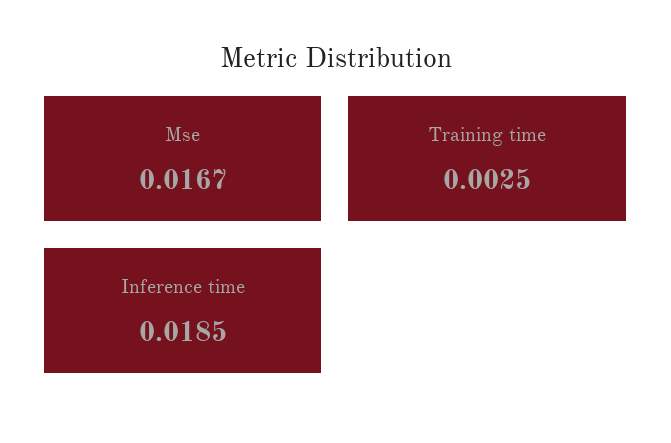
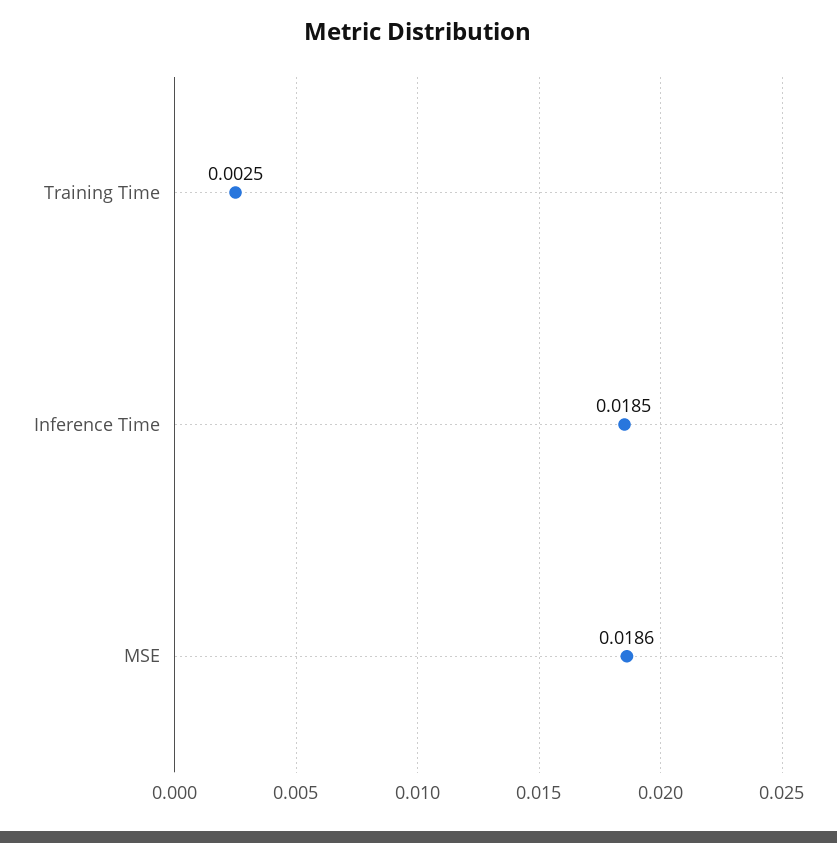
  {
-   "Mse": 0.0167,
+   "Mse": 0.0186,
    "Training time": 0.0025,
    "Inference time": 0.0185
  }

